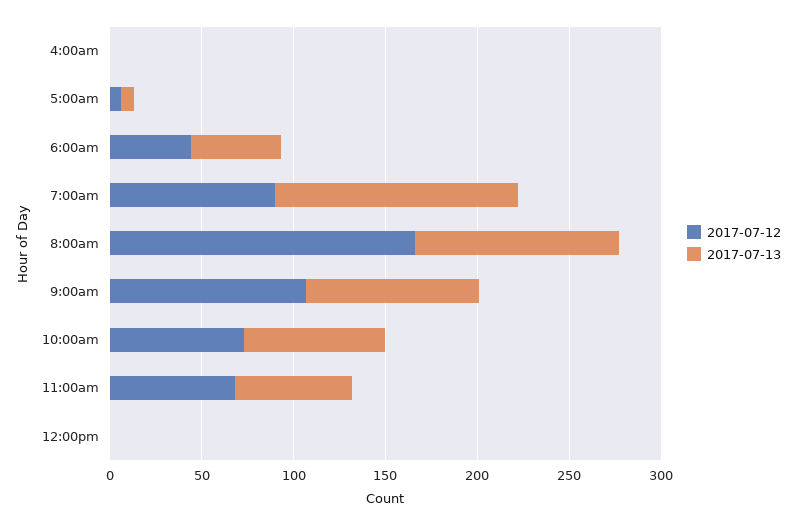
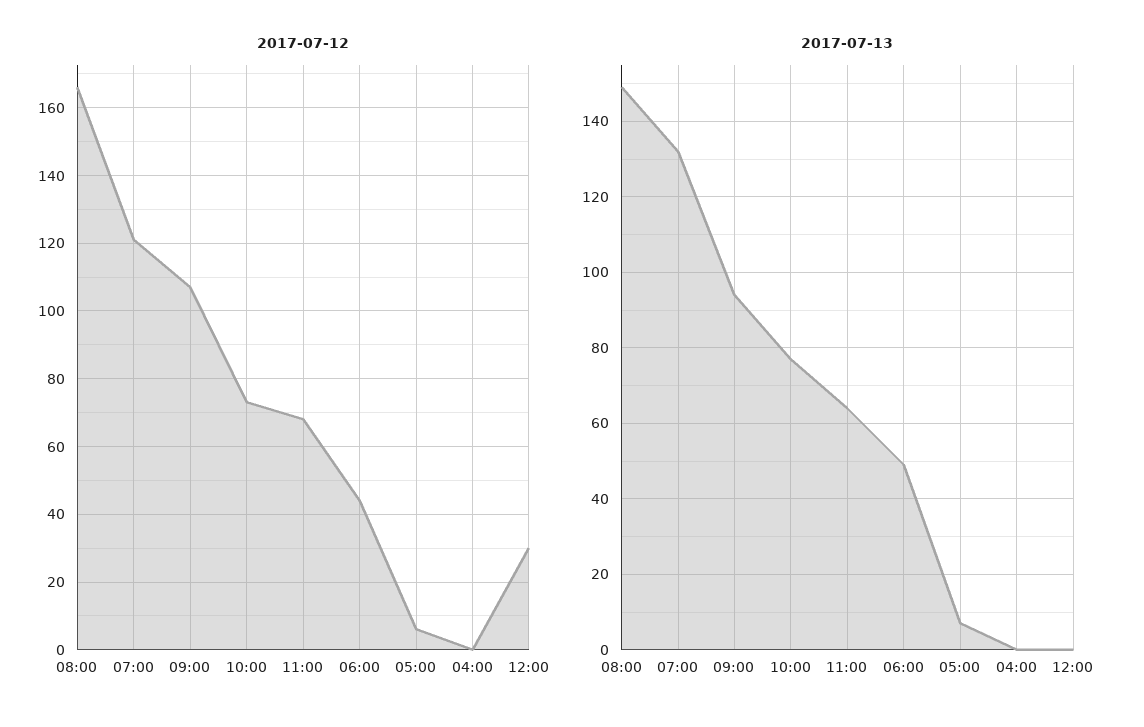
  {
    "2017-07-12": {
      "4:00am": 0,
      "5:00am": 5,
      "6:00am": 45,
-     "7:00am": 90,
+     "7:00am": 120,
      "8:00am": 165,
      "9:00am": 105,
      "10:00am": 75,
      "11:00am": 70,
-     "12:00pm": 0
+     "12:00pm": 30
    },
    "2017-07-13": {
      "4:00am": 0,
      "5:00am": 5,
      "6:00am": 50,
      "7:00am": 130,
-     "8:00am": 110,
+     "8:00am": 150,
      "9:00am": 95,
      "10:00am": 75,
      "11:00am": 65,
      "12:00pm": 0
    }
  }

